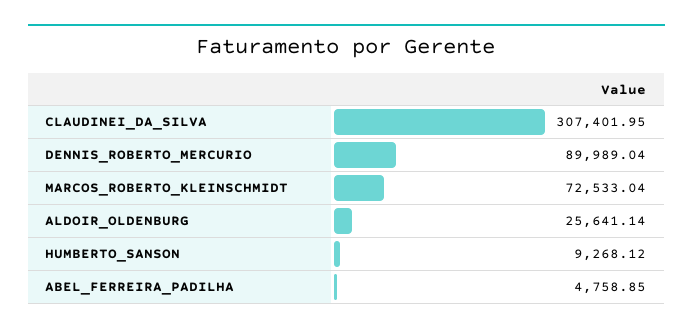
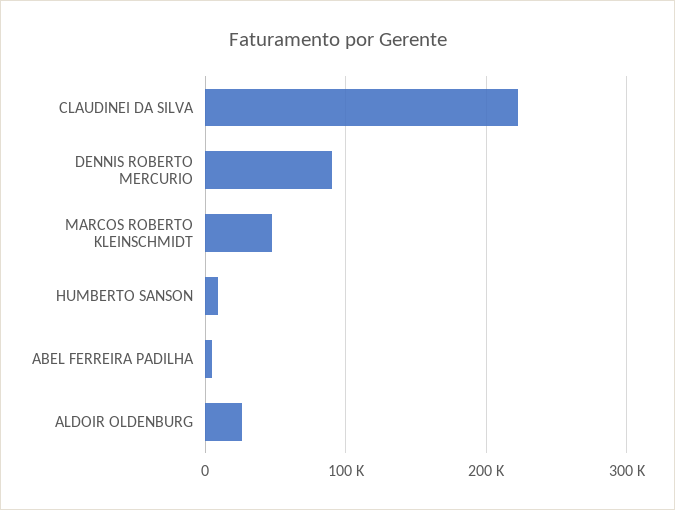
  {
-   "CLAUDINEI_DA_SILVA": 307401.95,
+   "CLAUDINEI_DA_SILVA": 220000,
    "DENNIS_ROBERTO_MERCURIO": 89989.04,
-   "MARCOS_ROBERTO_KLEINSCHMIDT": 72533.04,
+   "MARCOS_ROBERTO_KLEINSCHMIDT": 50000,
    "ALDOIR_OLDENBURG": 25641.14,
    "HUMBERTO_SANSON": 9268.12,
    "ABEL_FERREIRA_PADILHA": 4758.85
  }

